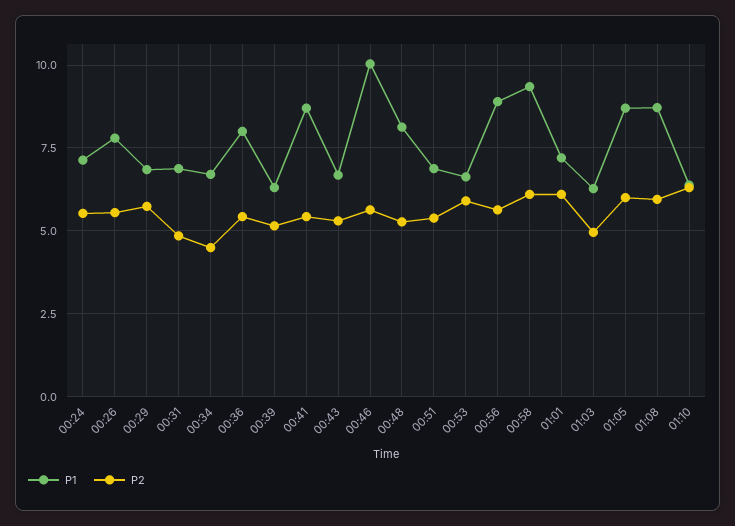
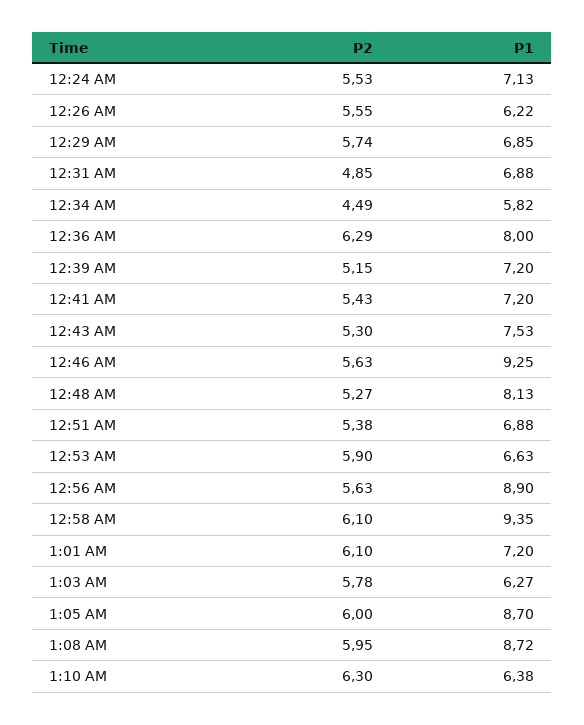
  {
    "P1": {
      "00:24": 7.13,
-     "00:26": 7.75,
+     "00:26": 6.22,
      "00:29": 6.85,
      "00:31": 6.88,
-     "00:34": 6.75,
+     "00:34": 5.82,
      "00:36": 8,
-     "00:39": 6.25,
+     "00:39": 7.2,
-     "00:41": 8.75,
+     "00:41": 7.2,
-     "00:43": 6.75,
+     "00:43": 7.53,
-     "00:46": 10,
+     "00:46": 9.25,
      "00:48": 8.13,
      "00:51": 6.88,
      "00:53": 6.63,
      "00:56": 8.9,
      "00:58": 9.35,
      "01:01": 7.2,
      "01:03": 6.27,
      "01:05": 8.7,
      "01:08": 8.72,
      "01:10": 6.38
    },
    "P2": {
      "00:24": 5.53,
      "00:26": 5.55,
      "00:29": 5.74,
      "00:31": 4.85,
      "00:34": 4.49,
-     "00:36": 5.5,
+     "00:36": 6.29,
      "00:39": 5.15,
      "00:41": 5.43,
      "00:43": 5.3,
      "00:46": 5.63,
      "00:48": 5.27,
      "00:51": 5.38,
      "00:53": 5.9,
      "00:56": 5.63,
      "00:58": 6.1,
      "01:01": 6.1,
-     "01:03": 5,
+     "01:03": 5.78,
      "01:05": 6,
      "01:08": 5.95,
      "01:10": 6.3
    }
  }

